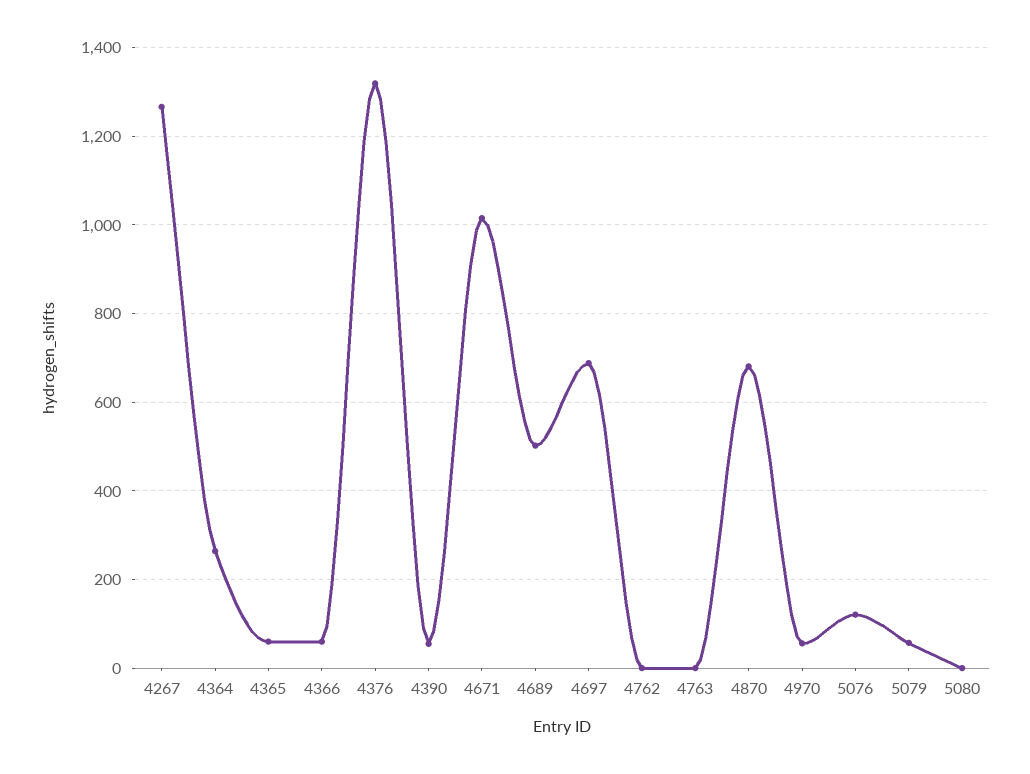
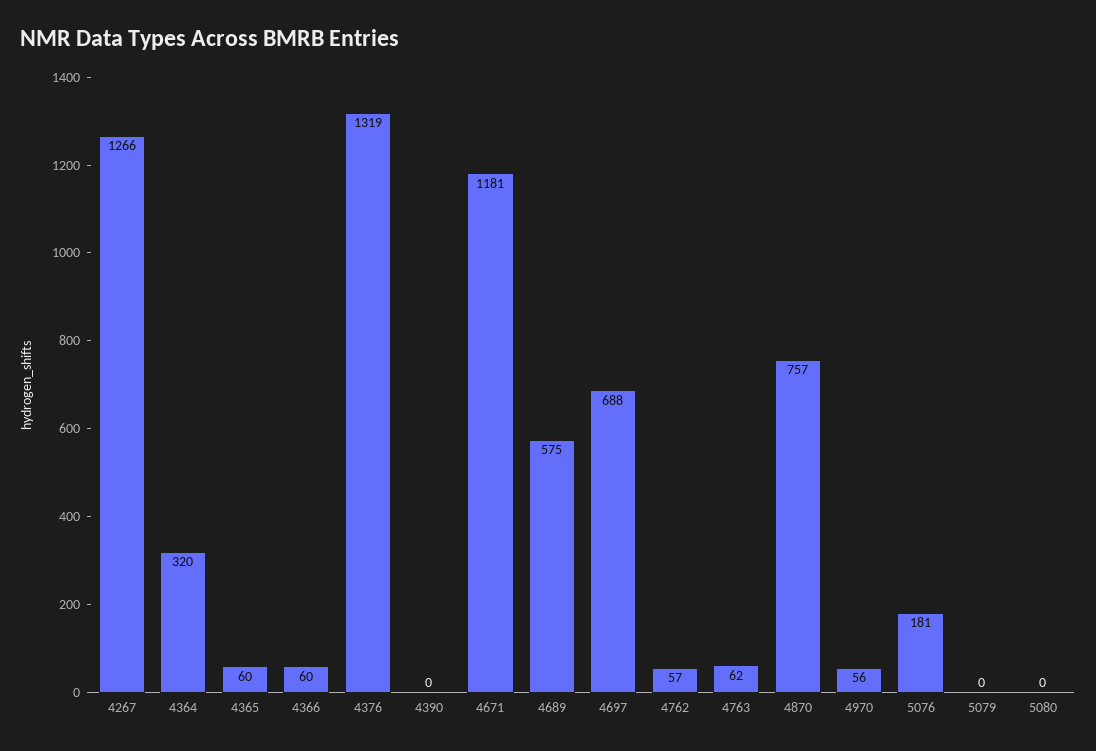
  {
    "4267": 1266,
-   "4364": 260,
+   "4364": 320,
    "4365": 60,
    "4366": 60,
    "4376": 1319,
-   "4390": 60,
+   "4390": 0,
-   "4671": 1020,
+   "4671": 1181,
-   "4689": 500,
+   "4689": 575,
    "4697": 688,
-   "4762": 0,
+   "4762": 57,
-   "4763": 0,
+   "4763": 62,
-   "4870": 680,
+   "4870": 757,
    "4970": 56,
-   "5076": 120,
+   "5076": 181,
-   "5079": 60,
+   "5079": 0,
    "5080": 0
  }

